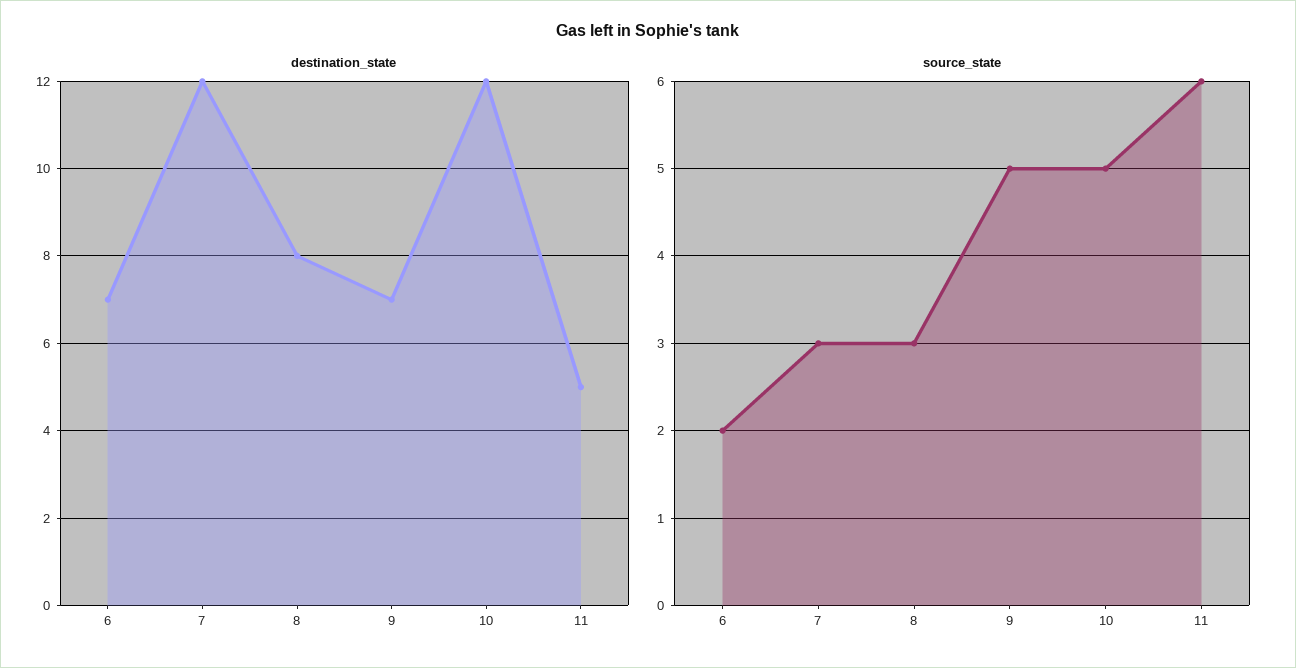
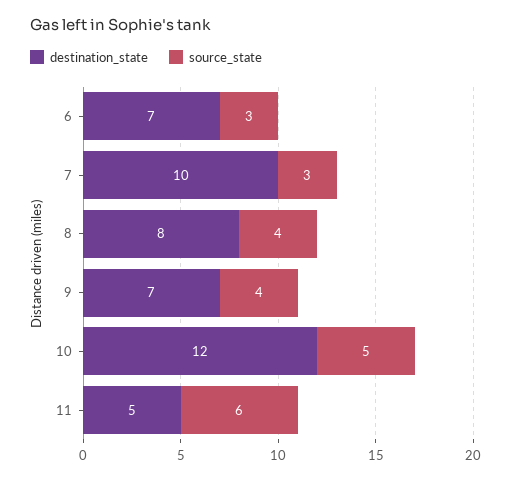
  {
    "destination_state": {
      "6": 7,
-     "7": 12,
+     "7": 10,
      "8": 8,
      "9": 7,
      "10": 12,
      "11": 5
    },
    "source_state": {
-     "6": 2,
+     "6": 3,
      "7": 3,
-     "8": 3,
+     "8": 4,
-     "9": 5,
+     "9": 4,
      "10": 5,
      "11": 6
    }
  }

